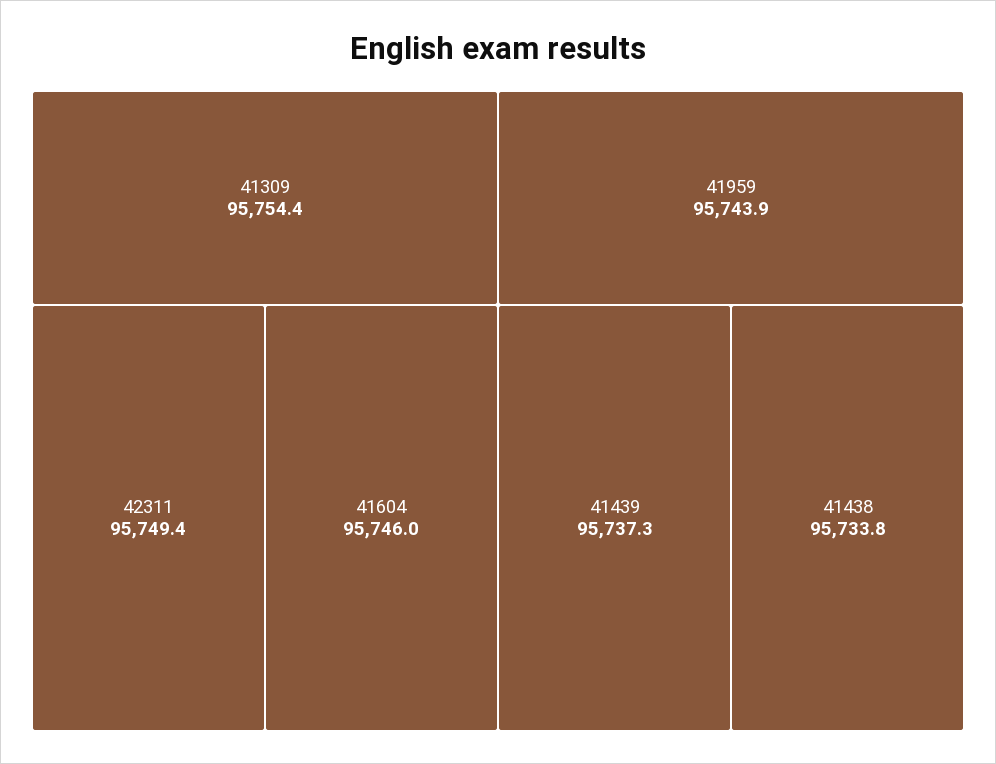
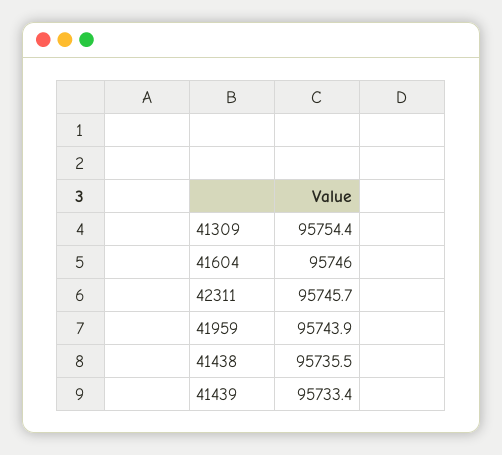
  {
    "41309": 95754.4,
-   "42311": 95749.4,
+   "42311": 95745.7,
    "41604": 95746,
    "41959": 95743.9,
-   "41439": 95737.3,
+   "41439": 95733.4,
-   "41438": 95733.8
+   "41438": 95735.5
  }

